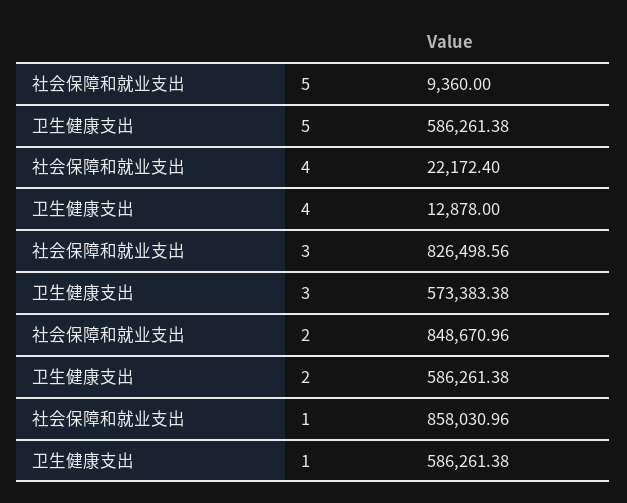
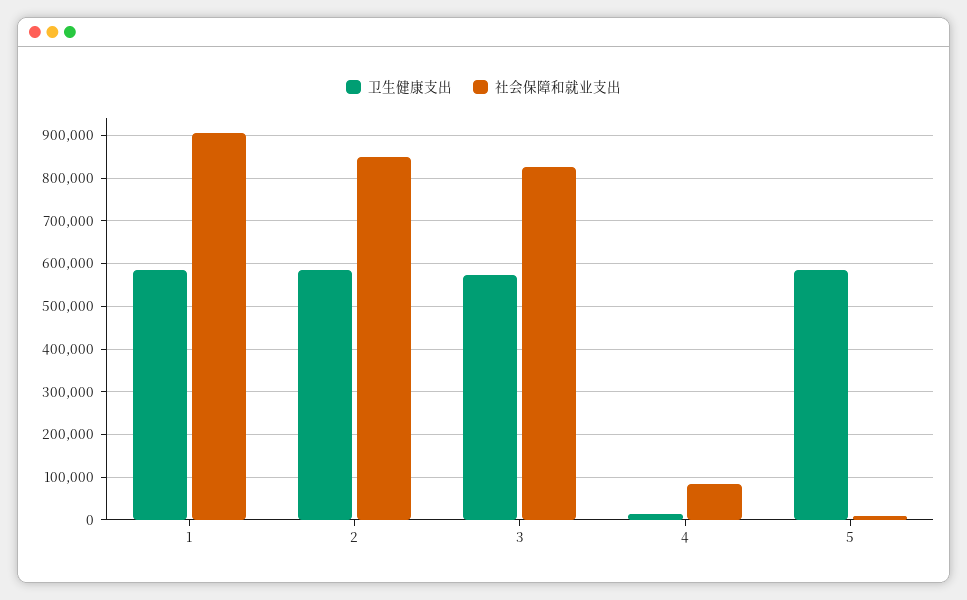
  {
    "社会保障和就业支出": {
      "5": 9360,
-     "4": 22172.4,
+     "4": 80000,
      "3": 826498.56,
      "2": 848670.96,
-     "1": 858030.96
+     "1": 900000
    },
    "卫生健康支出": {
      "5": 586261.38,
      "4": 12878,
      "3": 573383.38,
      "2": 586261.38,
      "1": 586261.38
    }
  }

